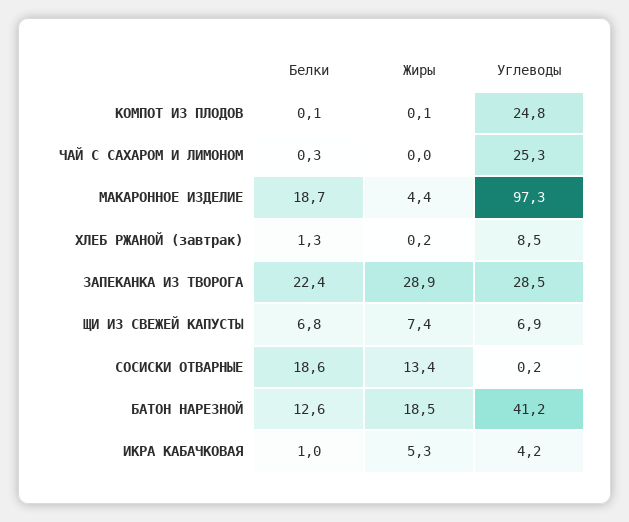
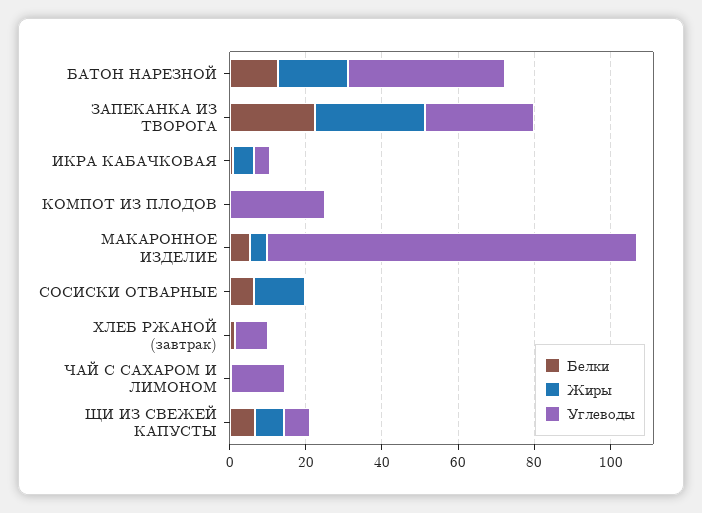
  {
    "Белки": {
      "КОМПОТ ИЗ ПЛОДОВ": 0.1,
      "ЧАЙ С САХАРОМ И ЛИМОНОМ": 0.3,
-     "МАКАРОННОЕ ИЗДЕЛИЕ": 18.7,
+     "МАКАРОННОЕ ИЗДЕЛИЕ": 5,
      "ХЛЕБ РЖАНОЙ (завтрак)": 1.3,
      "ЗАПЕКАНКА ИЗ ТВОРОГА": 22.4,
      "ЩИ ИЗ СВЕЖЕЙ КАПУСТЫ": 6.8,
-     "СОСИСКИ ОТВАРНЫЕ": 18.6,
+     "СОСИСКИ ОТВАРНЫЕ": 5,
      "БАТОН НАРЕЗНОЙ": 12.6,
      "ИКРА КАБАЧКОВАЯ": 1
    },
    "Жиры": {
      "КОМПОТ ИЗ ПЛОДОВ": 0.1,
      "ЧАЙ С САХАРОМ И ЛИМОНОМ": 0,
      "МАКАРОННОЕ ИЗДЕЛИЕ": 4.4,
      "ХЛЕБ РЖАНОЙ (завтрак)": 0.2,
      "ЗАПЕКАНКА ИЗ ТВОРОГА": 28.9,
      "ЩИ ИЗ СВЕЖЕЙ КАПУСТЫ": 7.4,
      "СОСИСКИ ОТВАРНЫЕ": 13.4,
      "БАТОН НАРЕЗНОЙ": 18.5,
      "ИКРА КАБАЧКОВАЯ": 5.3
    },
    "Углеводы": {
      "КОМПОТ ИЗ ПЛОДОВ": 24.8,
-     "ЧАЙ С САХАРОМ И ЛИМОНОМ": 25.3,
+     "ЧАЙ С САХАРОМ И ЛИМОНОМ": 15,
      "МАКАРОННОЕ ИЗДЕЛИЕ": 97.3,
      "ХЛЕБ РЖАНОЙ (завтрак)": 8.5,
      "ЗАПЕКАНКА ИЗ ТВОРОГА": 28.5,
      "ЩИ ИЗ СВЕЖЕЙ КАПУСТЫ": 6.9,
      "СОСИСКИ ОТВАРНЫЕ": 0.2,
      "БАТОН НАРЕЗНОЙ": 41.2,
      "ИКРА КАБАЧКОВАЯ": 4.2
    }
  }

